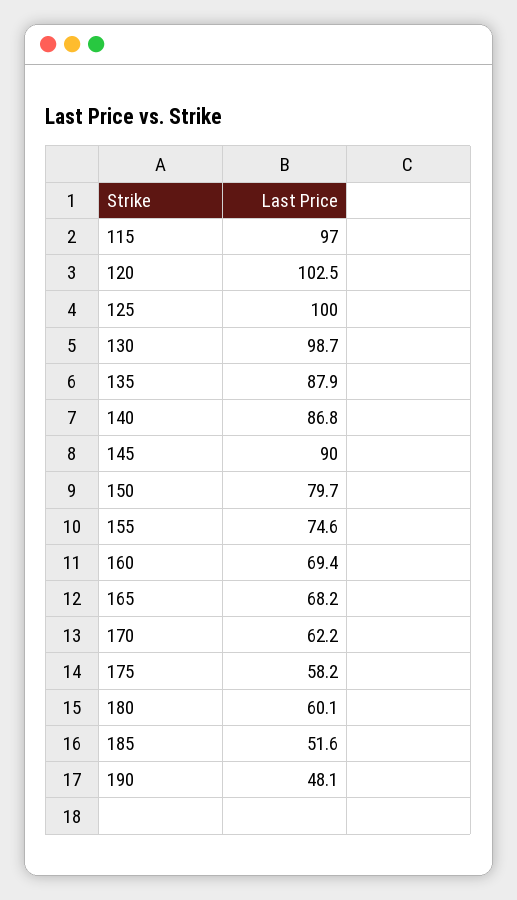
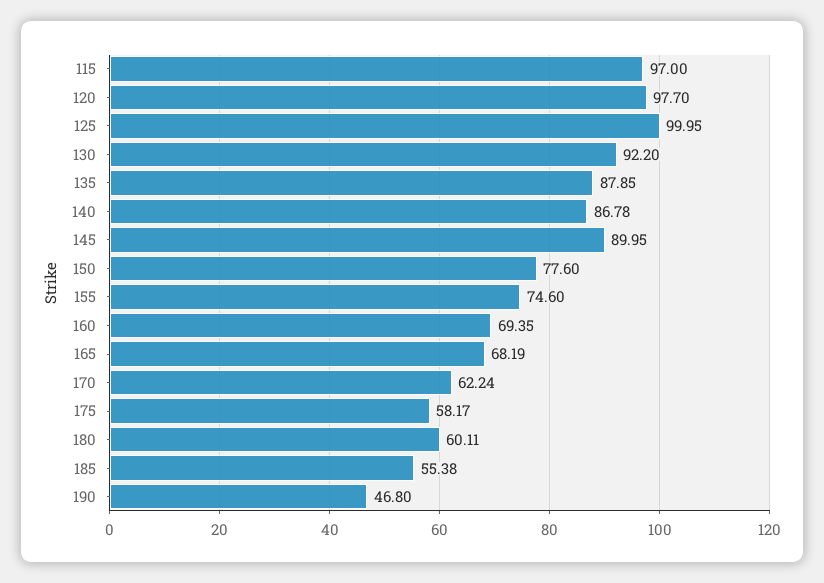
  {
    "115": 97,
-   "120": 102.5,
+   "120": 97.7,
    "125": 99.95,
-   "130": 98.7,
+   "130": 92.2,
    "135": 87.85,
    "140": 86.78,
    "145": 89.95,
-   "150": 79.7,
+   "150": 77.6,
    "155": 74.6,
    "160": 69.35,
    "165": 68.19,
    "170": 62.24,
    "175": 58.17,
    "180": 60.11,
-   "185": 51.6,
+   "185": 55.38,
-   "190": 48.1
+   "190": 46.8
  }

